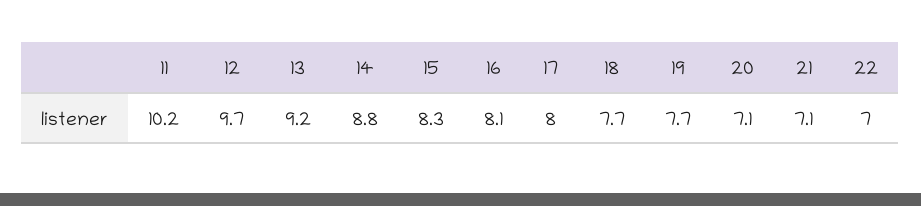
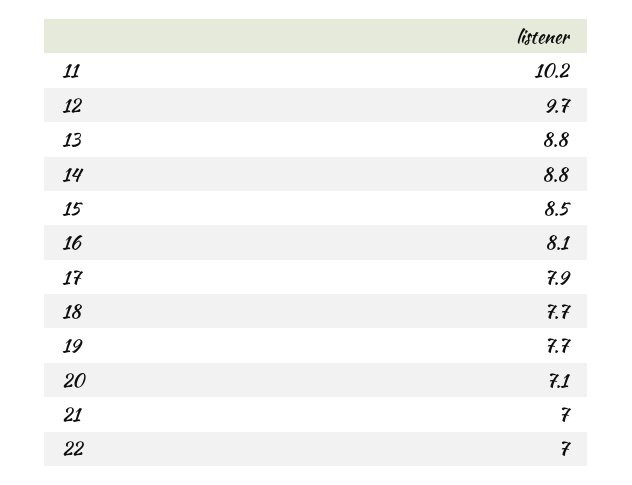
  {
    "11": 10.2,
    "12": 9.7,
-   "13": 9.2,
+   "13": 8.8,
    "14": 8.8,
-   "15": 8.3,
+   "15": 8.5,
    "16": 8.1,
-   "17": 8,
+   "17": 7.9,
    "18": 7.7,
    "19": 7.7,
    "20": 7.1,
-   "21": 7.1,
+   "21": 7,
    "22": 7
  }

